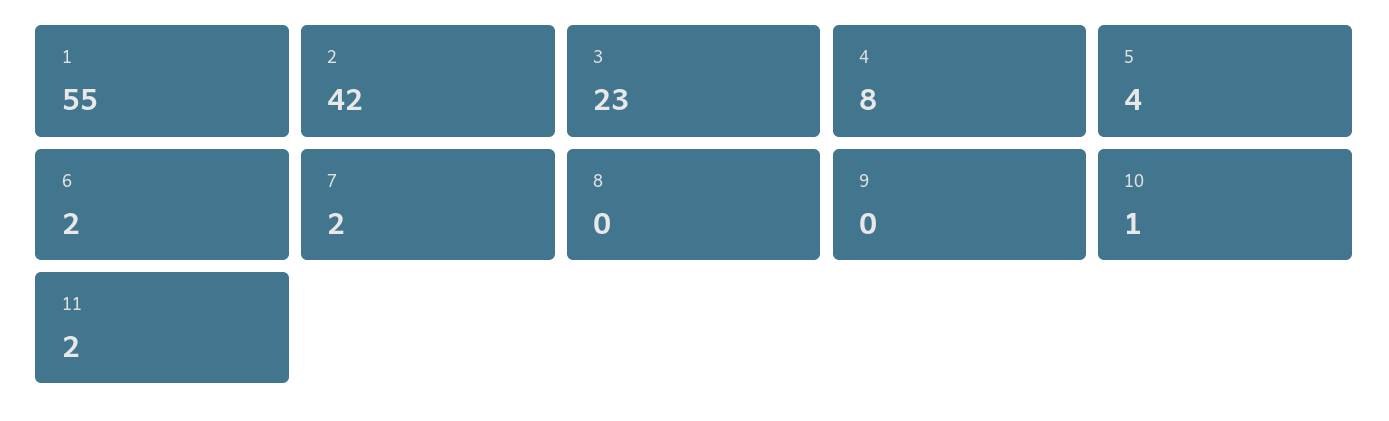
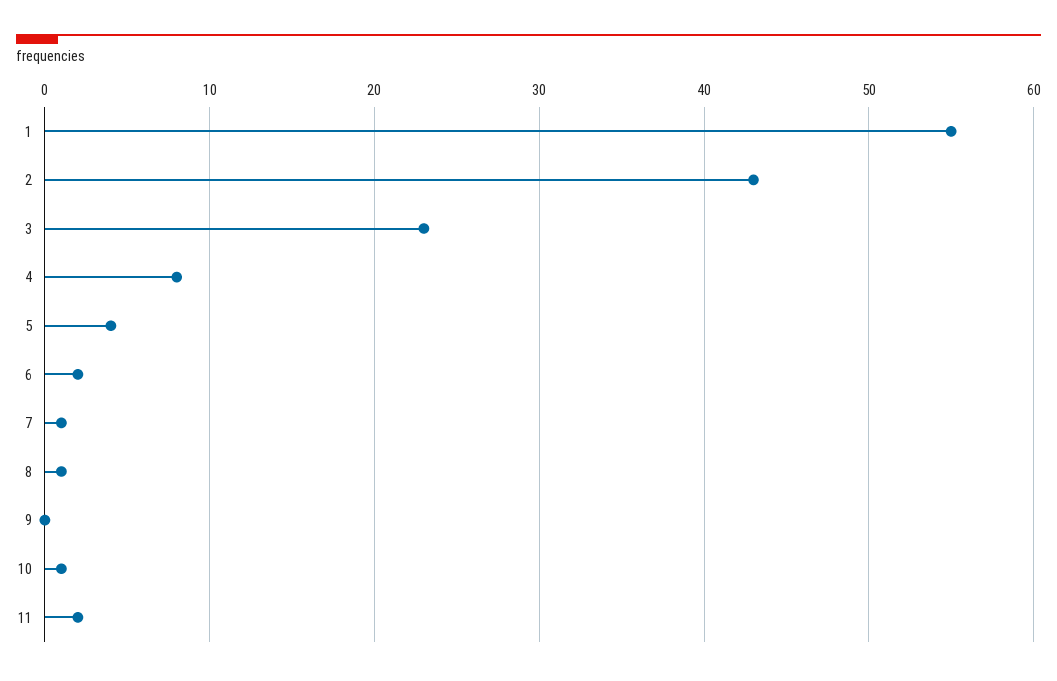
  {
    "1": 55,
-   "2": 42,
+   "2": 43,
    "3": 23,
    "4": 8,
    "5": 4,
    "6": 2,
-   "7": 2,
+   "7": 1,
-   "8": 0,
+   "8": 1,
    "9": 0,
    "10": 1,
    "11": 2
  }

